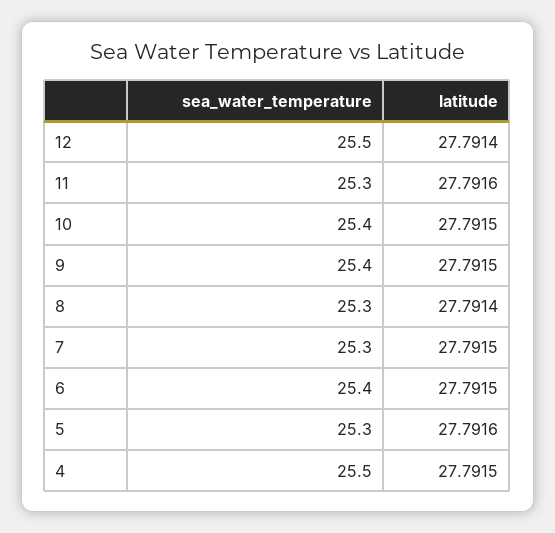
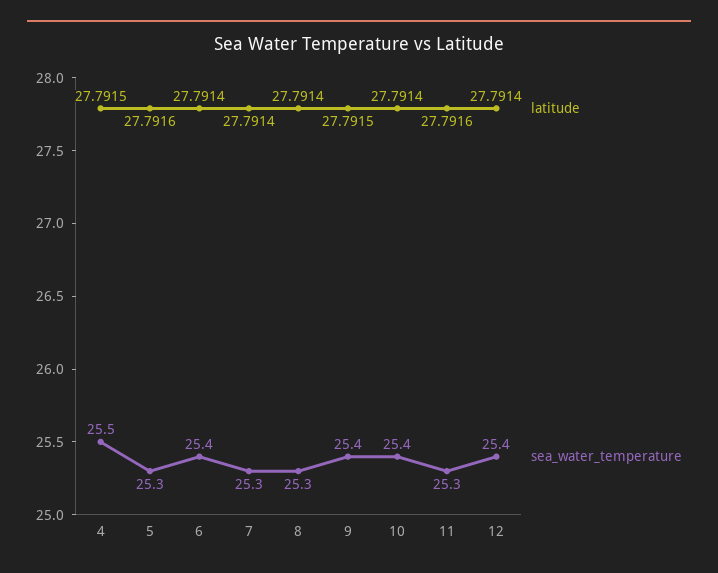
  {
    "sea_water_temperature": {
-     "12": 25.5,
+     "12": 25.4,
      "11": 25.3,
      "10": 25.4,
      "9": 25.4,
      "8": 25.3,
      "7": 25.3,
      "6": 25.4,
      "5": 25.3,
      "4": 25.5
    },
    "latitude": {
      "12": 27.7914,
      "11": 27.7916,
-     "10": 27.7915,
+     "10": 27.7914,
      "9": 27.7915,
      "8": 27.7914,
-     "7": 27.7915,
+     "7": 27.7914,
-     "6": 27.7915,
+     "6": 27.7914,
      "5": 27.7916,
      "4": 27.7915
    }
  }

